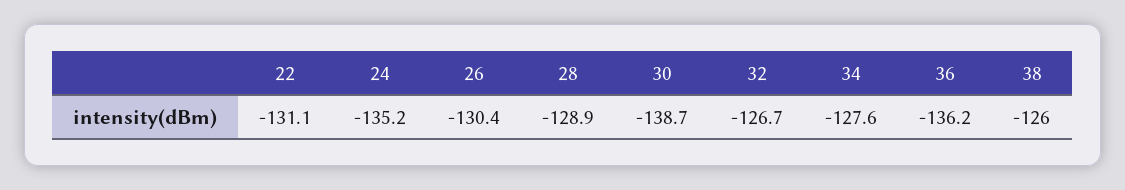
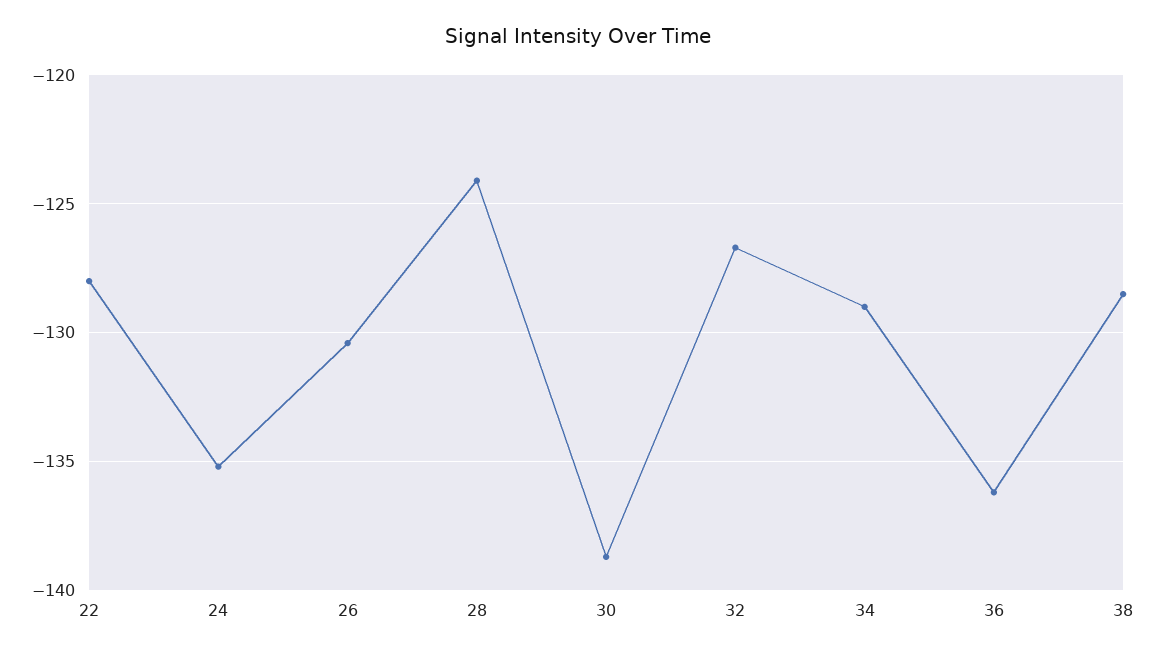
  {
-   "22": -131.1,
+   "22": -128,
    "24": -135.2,
    "26": -130.4,
-   "28": -128.9,
+   "28": -124,
    "30": -138.7,
    "32": -126.7,
-   "34": -127.6,
+   "34": -129,
    "36": -136.2,
-   "38": -126
+   "38": -128.5
  }

